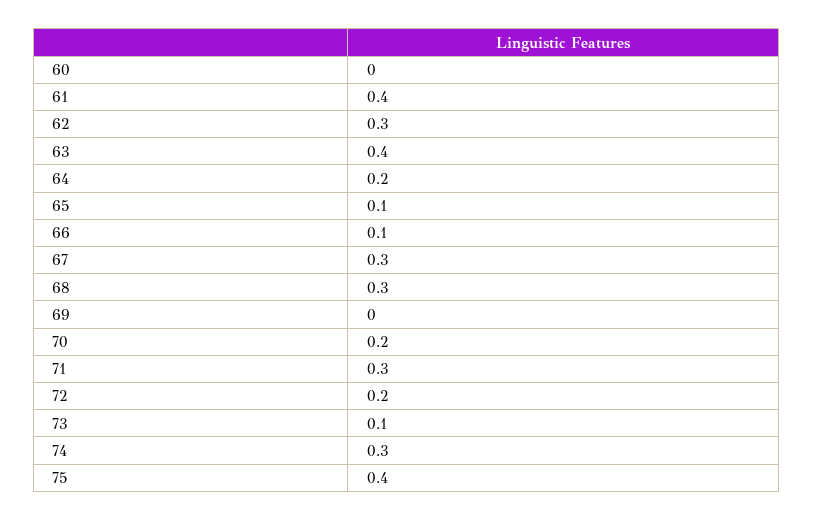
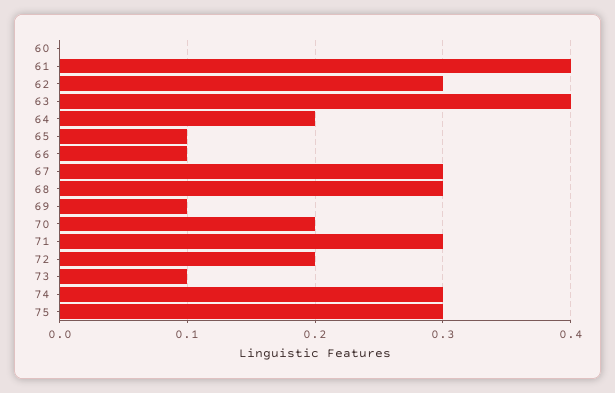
  {
    "60": 0,
    "61": 0.4,
    "62": 0.3,
    "63": 0.4,
    "64": 0.2,
    "65": 0.1,
    "66": 0.1,
    "67": 0.3,
    "68": 0.3,
-   "69": 0,
+   "69": 0.1,
    "70": 0.2,
    "71": 0.3,
    "72": 0.2,
    "73": 0.1,
    "74": 0.3,
-   "75": 0.4
+   "75": 0.3
  }

